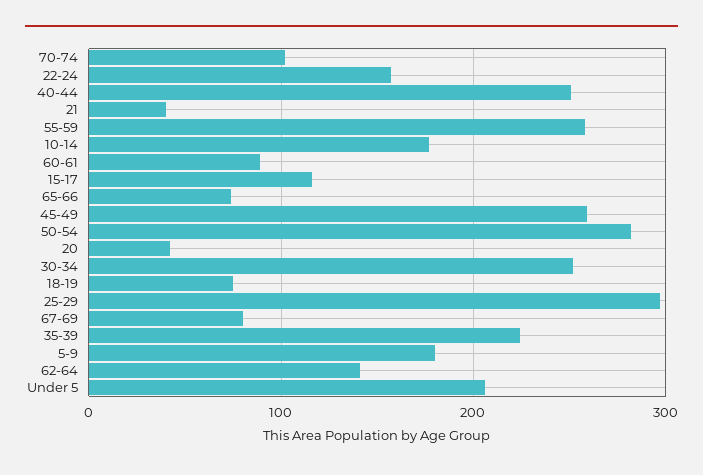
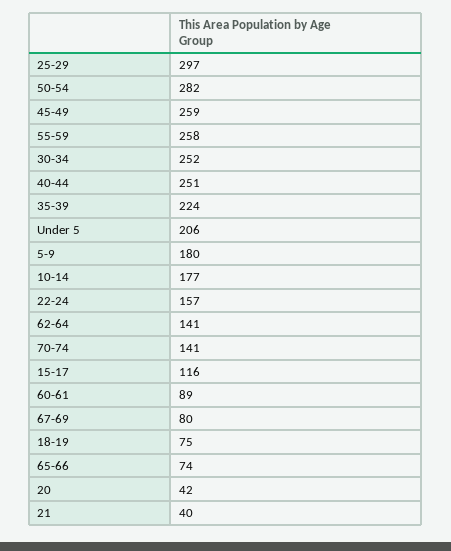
  {
-   "70-74": 100,
+   "70-74": 141,
    "22-24": 157,
    "40-44": 251,
    "21": 40,
    "55-59": 258,
    "10-14": 177,
    "60-61": 89,
    "15-17": 116,
    "65-66": 74,
    "45-49": 259,
    "50-54": 282,
    "20": 42,
    "30-34": 252,
    "18-19": 75,
    "25-29": 297,
    "67-69": 80,
    "35-39": 224,
    "5-9": 180,
    "62-64": 141,
    "Under 5": 206
  }

